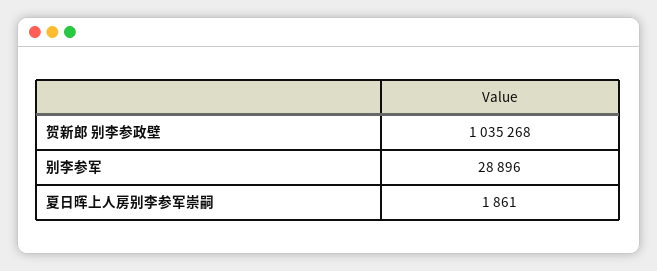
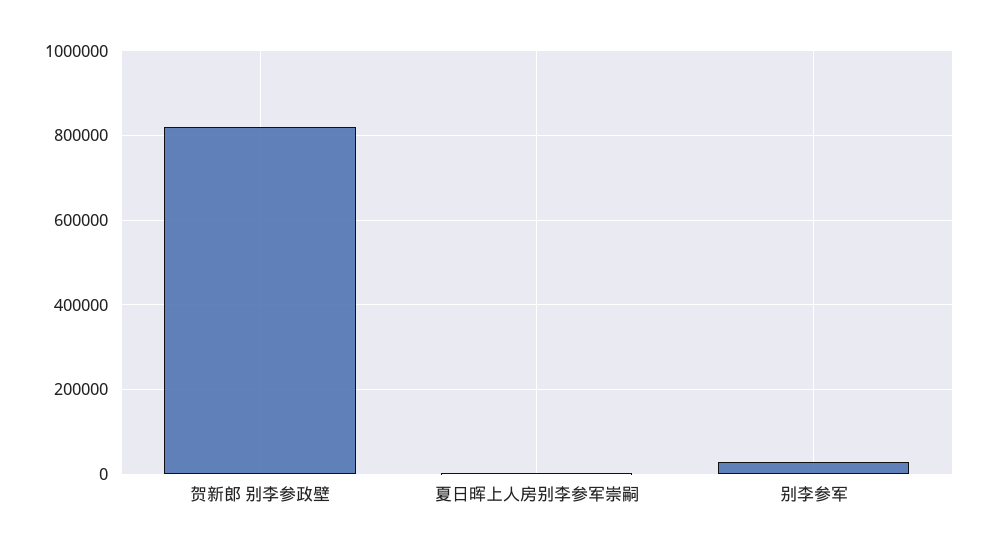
  {
-   "贺新郎 别李参政壁": 1035268,
+   "贺新郎 别李参政壁": 820000,
    "别李参军": 28896,
    "夏日晖上人房别李参军崇嗣": 1861
  }

